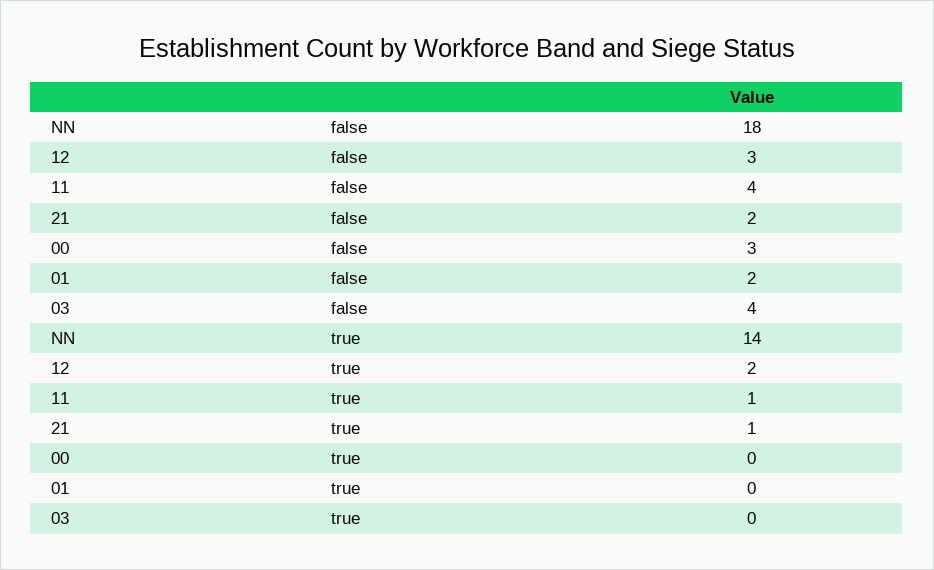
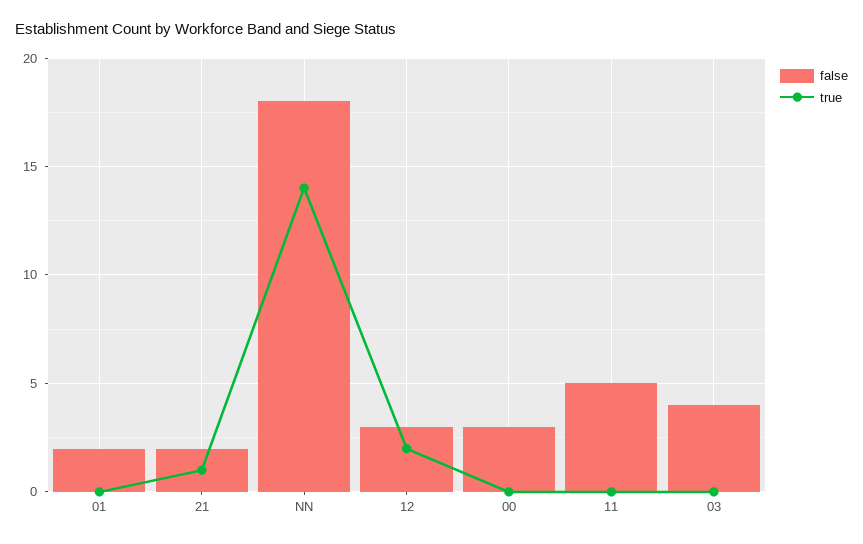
  {
    "false": {
      "NN": 18,
      "12": 3,
-     "11": 4,
+     "11": 5,
      "21": 2,
      "00": 3,
      "01": 2,
      "03": 4
    },
    "true": {
      "NN": 14,
      "12": 2,
-     "11": 1,
+     "11": 0,
      "21": 1,
      "00": 0,
      "01": 0,
      "03": 0
    }
  }

